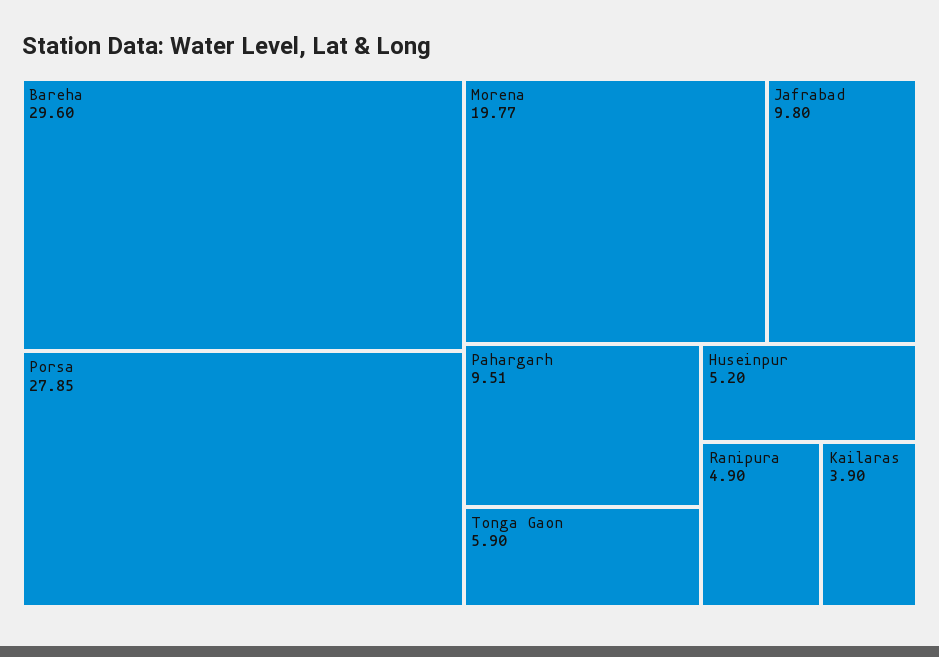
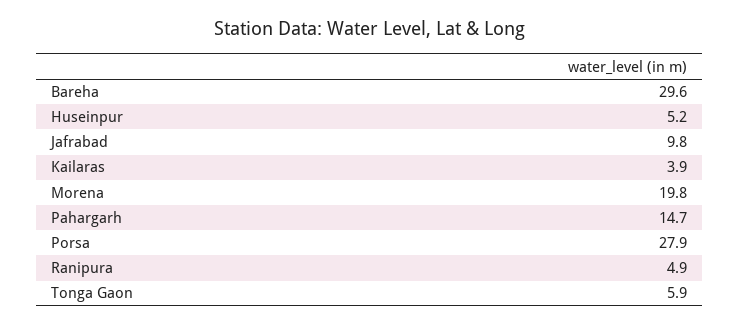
  {
    "Bareha": 29.6,
    "Porsa": 27.85,
    "Morena": 19.77,
    "Jafrabad": 9.8,
-   "Pahargarh": 9.51,
+   "Pahargarh": 14.7,
    "Tonga Gaon": 5.9,
    "Huseinpur": 5.2,
    "Ranipura": 4.9,
    "Kailaras": 3.9
  }

